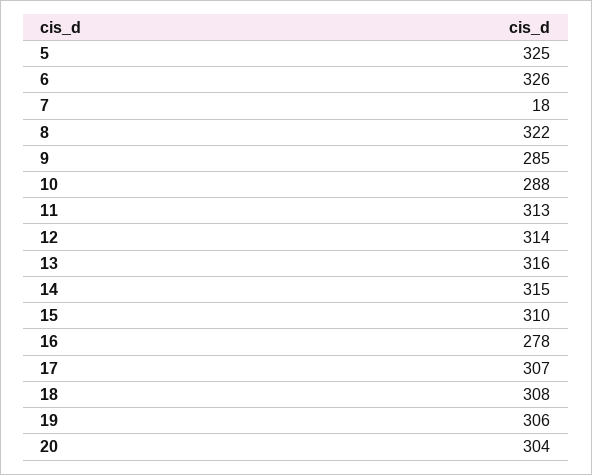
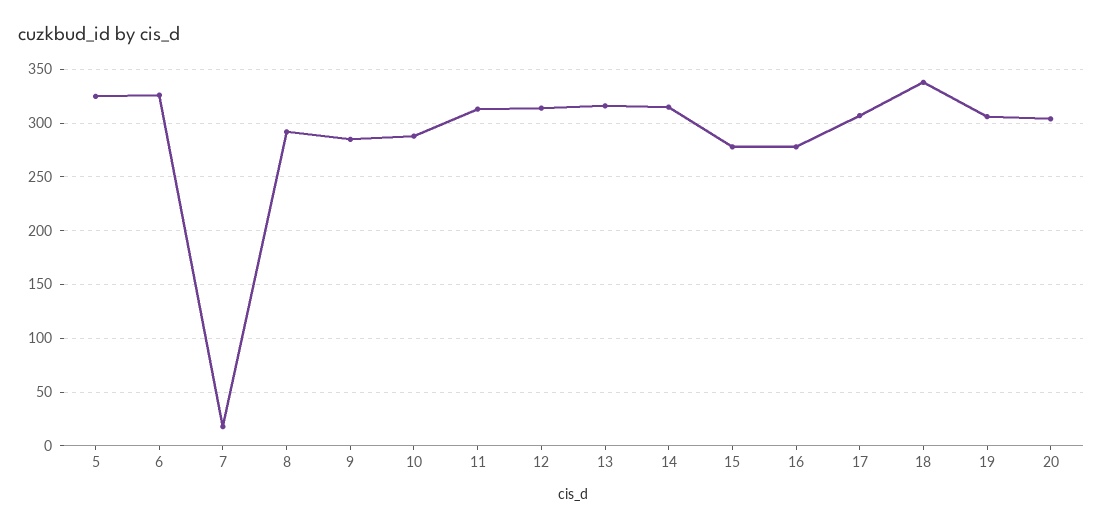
  {
    "5": 325,
    "6": 326,
    "7": 18,
-   "8": 322,
+   "8": 290,
    "9": 285,
    "10": 288,
    "11": 313,
    "12": 314,
    "13": 316,
    "14": 315,
-   "15": 310,
+   "15": 280,
    "16": 278,
    "17": 307,
-   "18": 308,
+   "18": 340,
    "19": 306,
    "20": 304
  }

